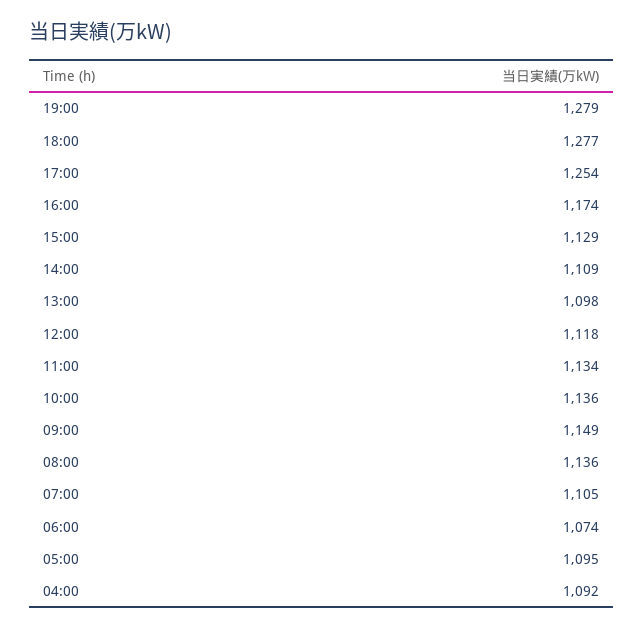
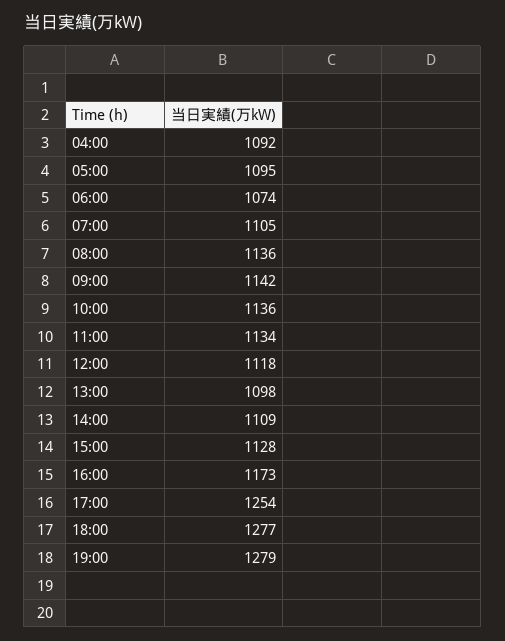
  {
    "19:00": 1279,
    "18:00": 1277,
    "17:00": 1254,
-   "16:00": 1174,
+   "16:00": 1173,
-   "15:00": 1129,
+   "15:00": 1128,
    "14:00": 1109,
    "13:00": 1098,
    "12:00": 1118,
    "11:00": 1134,
    "10:00": 1136,
-   "09:00": 1149,
+   "09:00": 1142,
    "08:00": 1136,
    "07:00": 1105,
    "06:00": 1074,
    "05:00": 1095,
    "04:00": 1092
  }

